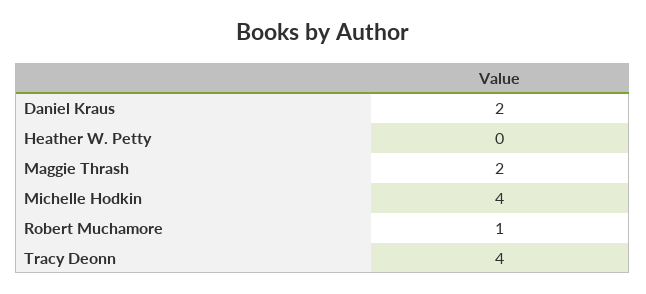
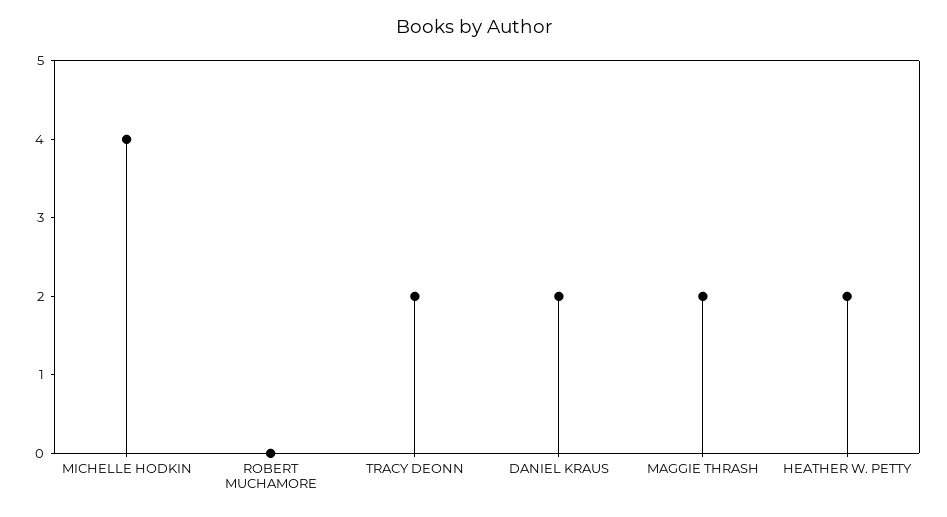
  {
    "Daniel Kraus": 2,
-   "Heather W. Petty": 0,
+   "Heather W. Petty": 2,
    "Maggie Thrash": 2,
    "Michelle Hodkin": 4,
-   "Robert Muchamore": 1,
+   "Robert Muchamore": 0,
-   "Tracy Deonn": 4
+   "Tracy Deonn": 2
  }

